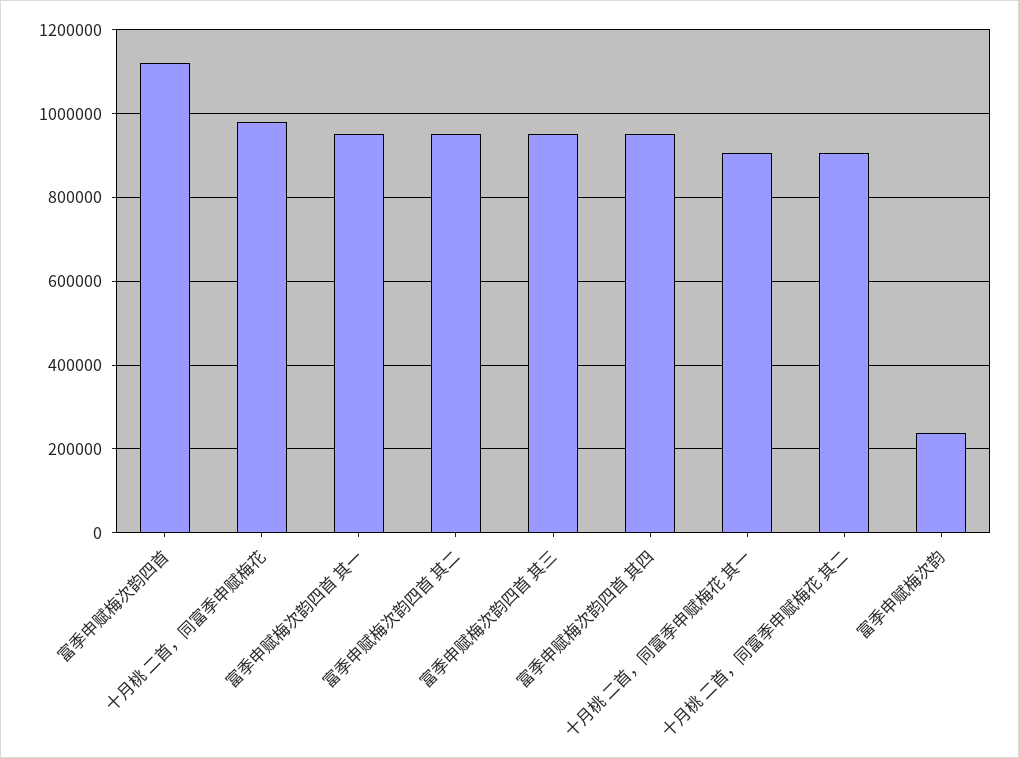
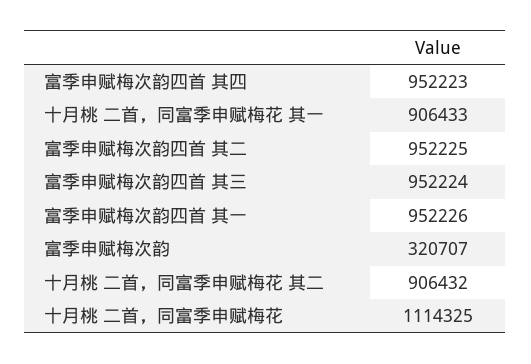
  {
-   "富季申赋梅次韵四首": 1120000,
-   "十月桃 二首，同富季申赋梅花": 980000,
+   "十月桃 二首，同富季申赋梅花": 1114325,
    "富季申赋梅次韵四首 其一": 952226,
    "富季申赋梅次韵四首 其二": 952225,
    "富季申赋梅次韵四首 其三": 952224,
    "富季申赋梅次韵四首 其四": 952223,
    "十月桃 二首，同富季申赋梅花 其一": 906433,
    "十月桃 二首，同富季申赋梅花 其二": 906432,
-   "富季申赋梅次韵": 240000
+   "富季申赋梅次韵": 320707
  }

